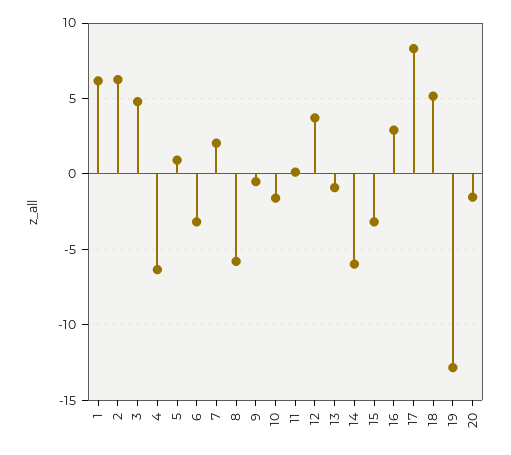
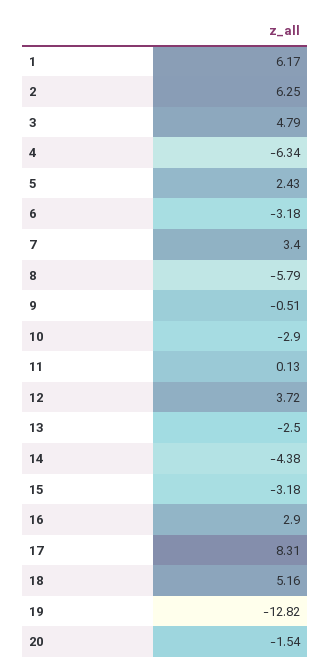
  {
    "1": 6.17,
    "2": 6.25,
    "3": 4.79,
    "4": -6.34,
-   "5": 1,
+   "5": 2.43,
    "6": -3.18,
-   "7": 2,
+   "7": 3.4,
    "8": -5.79,
    "9": -0.51,
-   "10": -1.5,
+   "10": -2.9,
    "11": 0.13,
    "12": 3.72,
-   "13": -1,
+   "13": -2.5,
-   "14": -6,
+   "14": -4.38,
    "15": -3.18,
    "16": 2.9,
    "17": 8.31,
    "18": 5.16,
    "19": -12.82,
    "20": -1.54
  }

